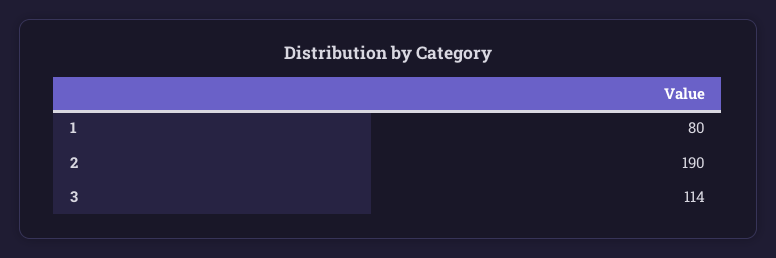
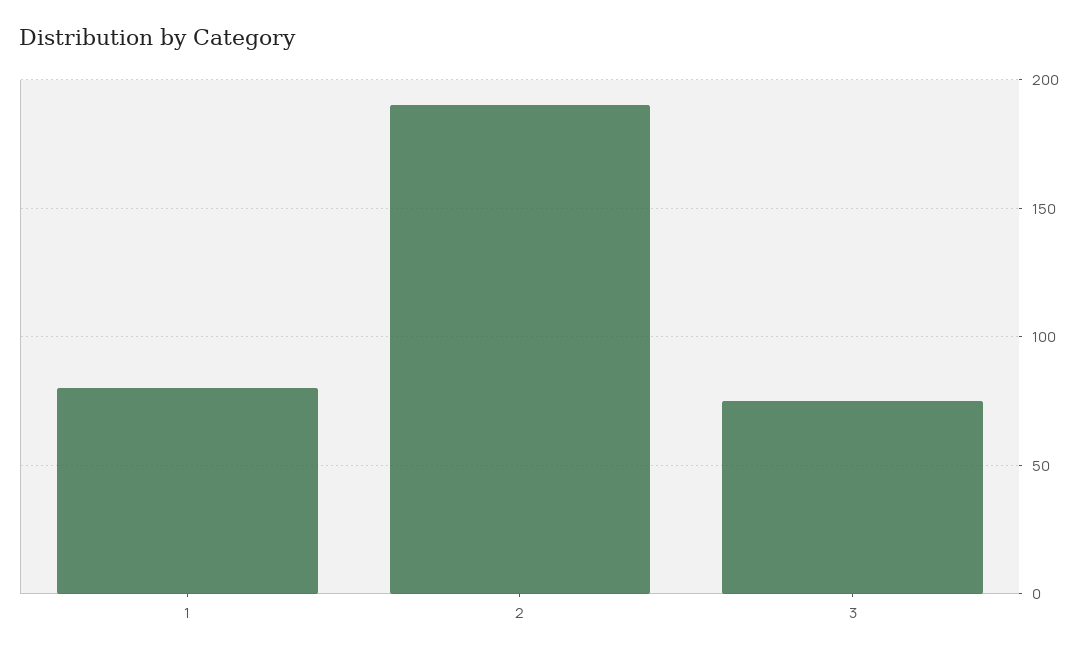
  {
    "1": 80,
    "2": 190,
-   "3": 114
+   "3": 75
  }

